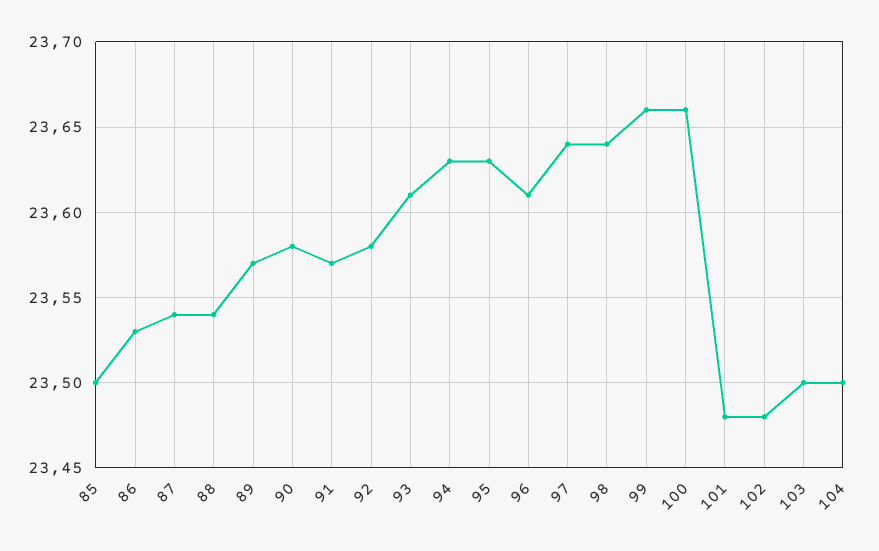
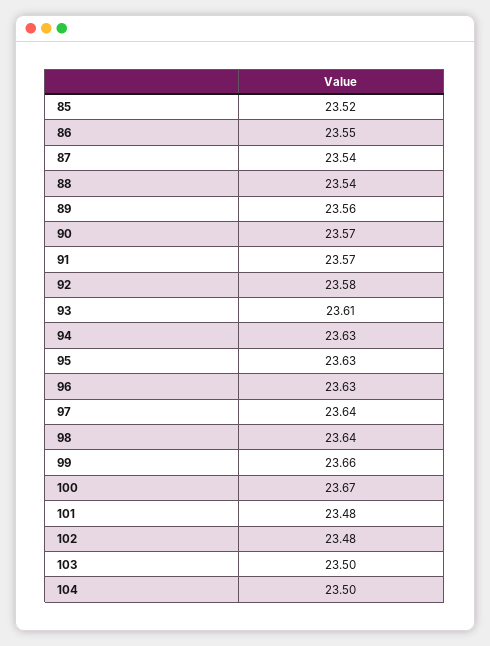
  {
-   "85": 23.5,
+   "85": 23.52,
-   "86": 23.53,
+   "86": 23.55,
    "87": 23.54,
    "88": 23.54,
-   "89": 23.57,
+   "89": 23.56,
-   "90": 23.58,
+   "90": 23.57,
    "91": 23.57,
    "92": 23.58,
    "93": 23.61,
    "94": 23.63,
    "95": 23.63,
-   "96": 23.61,
+   "96": 23.63,
    "97": 23.64,
    "98": 23.64,
    "99": 23.66,
-   "100": 23.66,
+   "100": 23.67,
    "101": 23.48,
    "102": 23.48,
    "103": 23.5,
    "104": 23.5
  }

